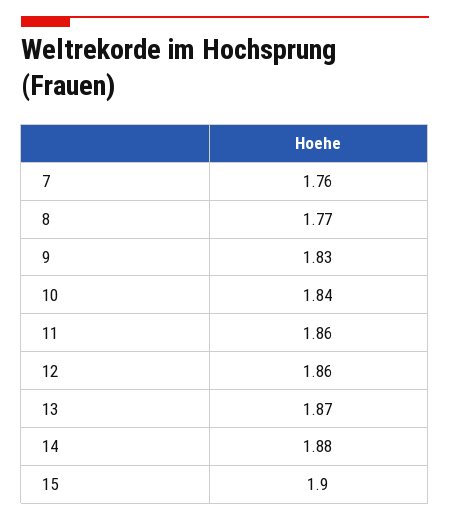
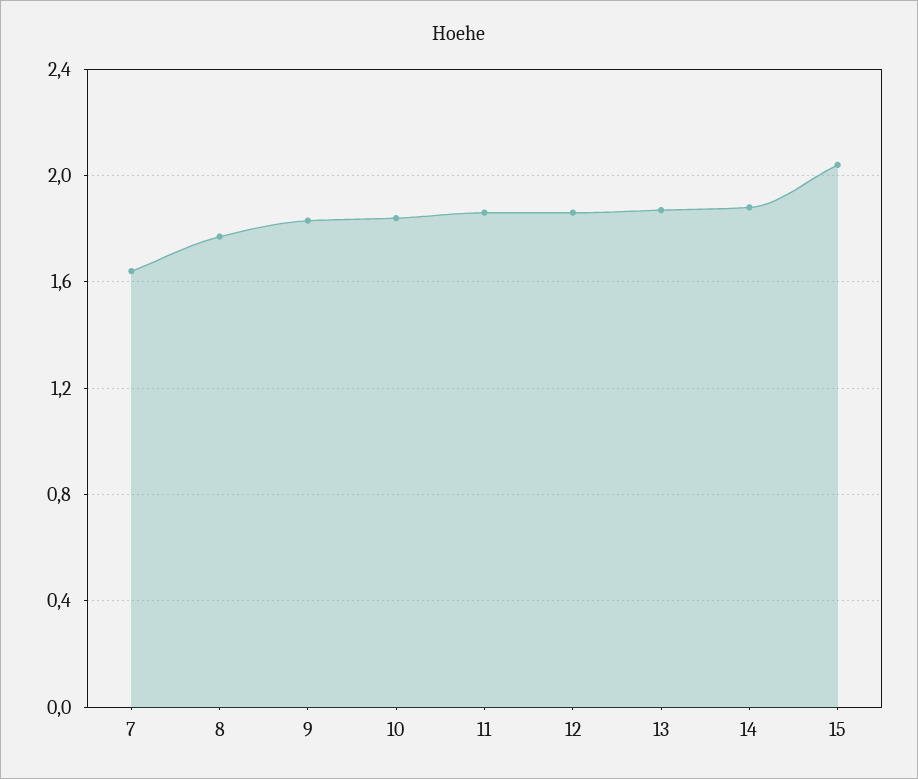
  {
-   "7": 1.76,
+   "7": 1.65,
    "8": 1.77,
    "9": 1.83,
    "10": 1.84,
    "11": 1.86,
    "12": 1.86,
    "13": 1.87,
    "14": 1.88,
-   "15": 1.9
+   "15": 2.05
  }

